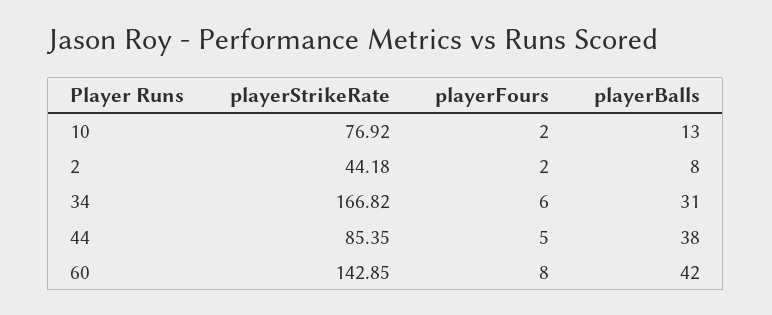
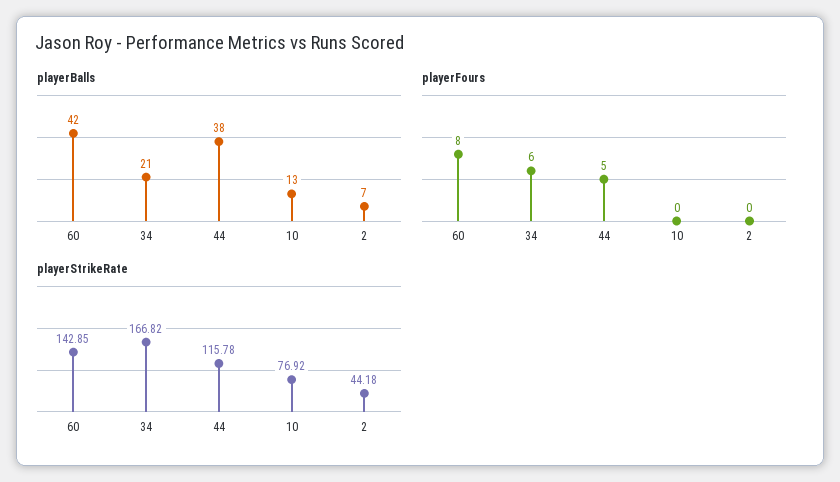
  {
    "playerStrikeRate": {
      "10": 76.92,
      "2": 44.18,
      "34": 166.82,
-     "44": 85.35,
+     "44": 115.78,
      "60": 142.85
    },
    "playerFours": {
-     "10": 2,
+     "10": 0,
-     "2": 2,
+     "2": 0,
      "34": 6,
      "44": 5,
      "60": 8
    },
    "playerBalls": {
      "10": 13,
-     "2": 8,
+     "2": 7,
-     "34": 31,
+     "34": 21,
      "44": 38,
      "60": 42
    }
  }

